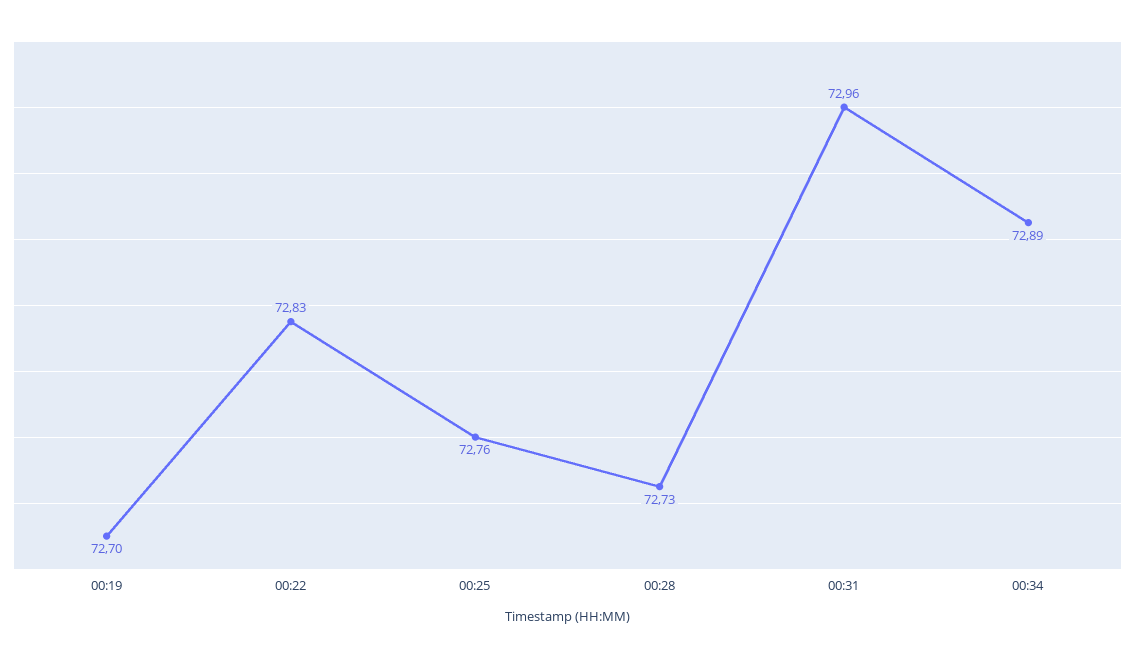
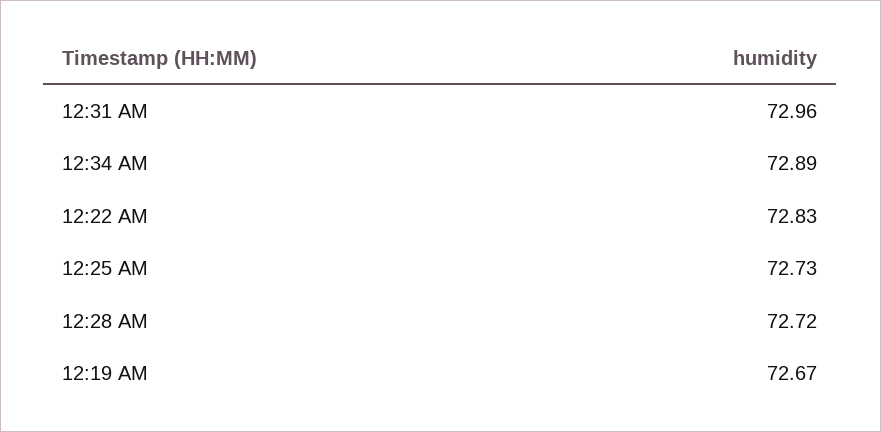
  {
-   "00:19": 72.7,
+   "00:19": 72.67,
    "00:22": 72.83,
-   "00:25": 72.76,
+   "00:25": 72.73,
-   "00:28": 72.73,
+   "00:28": 72.72,
    "00:31": 72.96,
    "00:34": 72.89
  }

